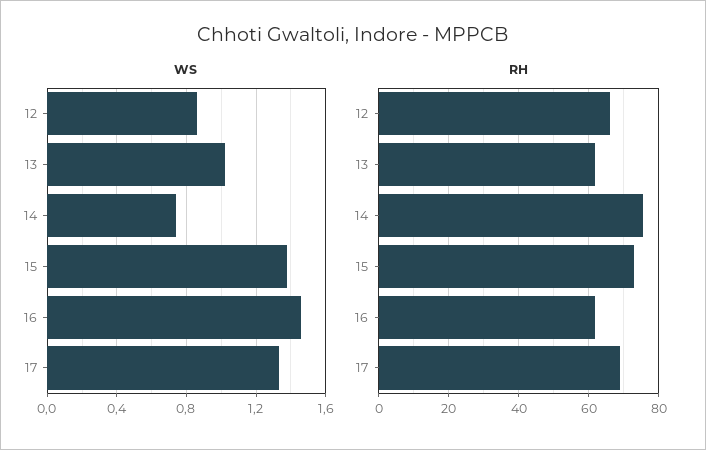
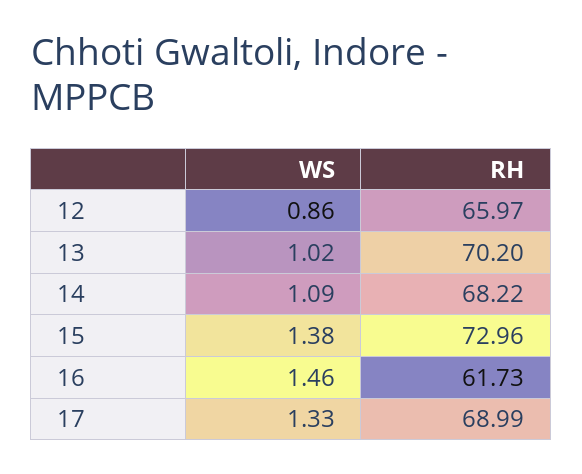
  {
    "WS": {
      "12": 0.86,
      "13": 1.02,
-     "14": 0.75,
+     "14": 1.09,
      "15": 1.38,
      "16": 1.46,
      "17": 1.33
    },
    "RH": {
      "12": 65.97,
-     "13": 62,
+     "13": 70.2,
-     "14": 76,
+     "14": 68.22,
      "15": 72.96,
      "16": 61.73,
      "17": 68.99
    }
  }

